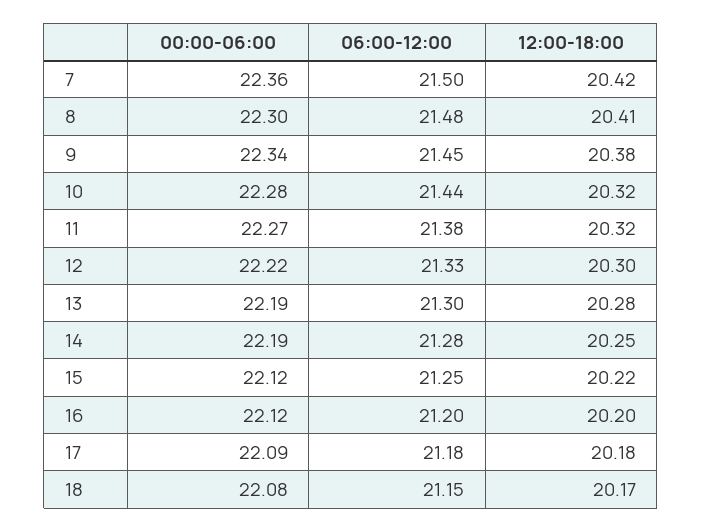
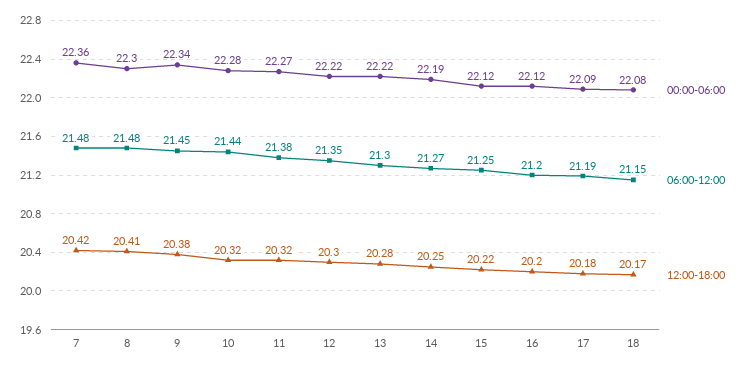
  {
    "00:00-06:00": {
      "7": 22.36,
      "8": 22.3,
      "9": 22.34,
      "10": 22.28,
      "11": 22.27,
      "12": 22.22,
-     "13": 22.19,
+     "13": 22.22,
      "14": 22.19,
      "15": 22.12,
      "16": 22.12,
      "17": 22.09,
      "18": 22.08
    },
    "06:00-12:00": {
-     "7": 21.5,
+     "7": 21.48,
      "8": 21.48,
      "9": 21.45,
      "10": 21.44,
      "11": 21.38,
-     "12": 21.33,
+     "12": 21.35,
      "13": 21.3,
-     "14": 21.28,
+     "14": 21.27,
      "15": 21.25,
      "16": 21.2,
-     "17": 21.18,
+     "17": 21.19,
      "18": 21.15
    },
    "12:00-18:00": {
      "7": 20.42,
      "8": 20.41,
      "9": 20.38,
      "10": 20.32,
      "11": 20.32,
      "12": 20.3,
      "13": 20.28,
      "14": 20.25,
      "15": 20.22,
      "16": 20.2,
      "17": 20.18,
      "18": 20.17
    }
  }

